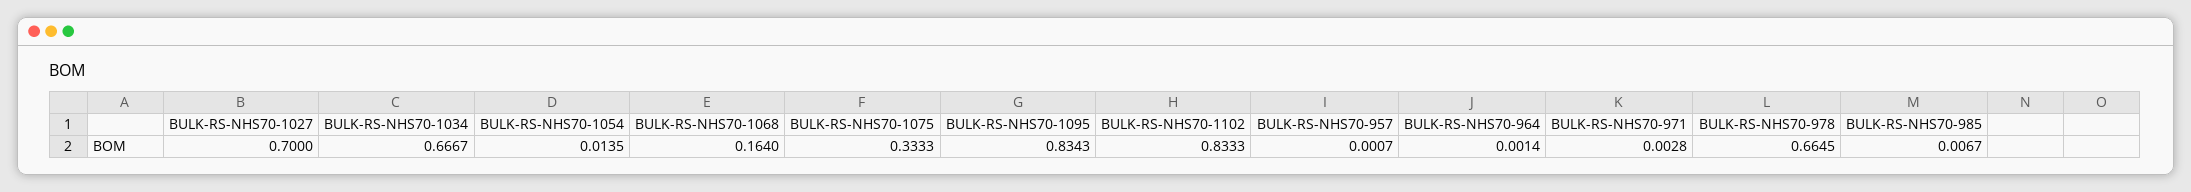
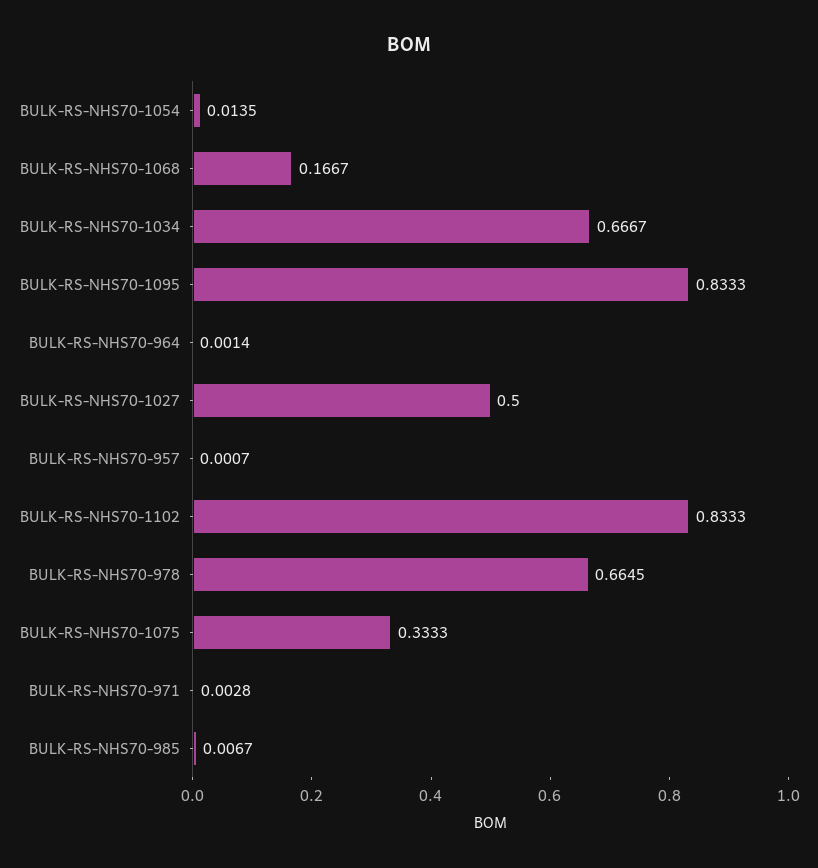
  {
-   "BULK-RS-NHS70-1027": 0.7,
+   "BULK-RS-NHS70-1027": 0.5,
    "BULK-RS-NHS70-1034": 0.6667,
    "BULK-RS-NHS70-1054": 0.0135,
-   "BULK-RS-NHS70-1068": 0.164,
+   "BULK-RS-NHS70-1068": 0.1667,
    "BULK-RS-NHS70-1075": 0.3333,
-   "BULK-RS-NHS70-1095": 0.8343,
+   "BULK-RS-NHS70-1095": 0.8333,
    "BULK-RS-NHS70-1102": 0.8333,
    "BULK-RS-NHS70-957": 0.0007,
    "BULK-RS-NHS70-964": 0.0014,
    "BULK-RS-NHS70-971": 0.0028,
    "BULK-RS-NHS70-978": 0.6645,
    "BULK-RS-NHS70-985": 0.0067
  }

